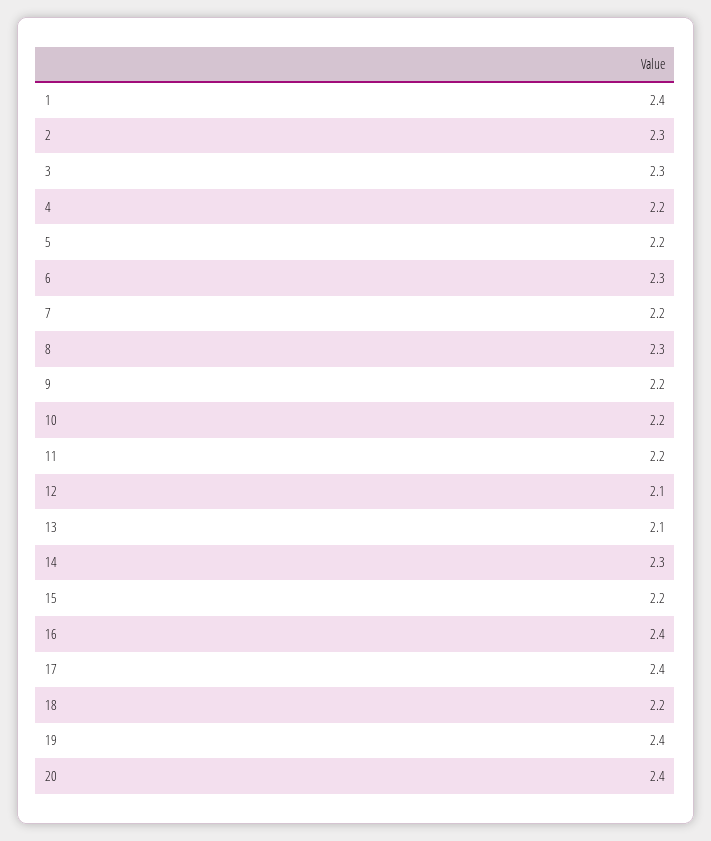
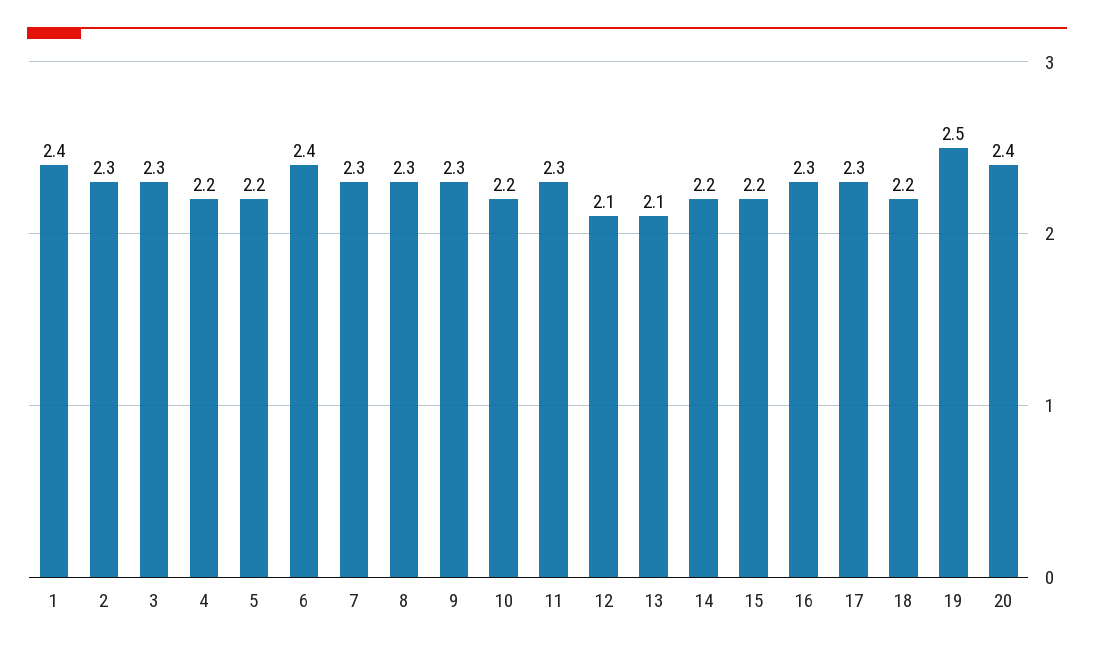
  {
    "1": 2.4,
    "2": 2.3,
    "3": 2.3,
    "4": 2.2,
    "5": 2.2,
-   "6": 2.3,
+   "6": 2.4,
-   "7": 2.2,
+   "7": 2.3,
    "8": 2.3,
-   "9": 2.2,
+   "9": 2.3,
    "10": 2.2,
-   "11": 2.2,
+   "11": 2.3,
    "12": 2.1,
    "13": 2.1,
-   "14": 2.3,
+   "14": 2.2,
    "15": 2.2,
-   "16": 2.4,
+   "16": 2.3,
-   "17": 2.4,
+   "17": 2.3,
    "18": 2.2,
-   "19": 2.4,
+   "19": 2.5,
    "20": 2.4
  }

